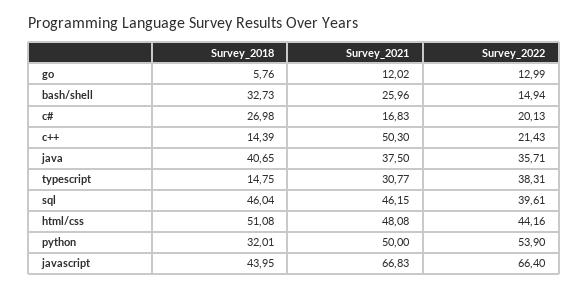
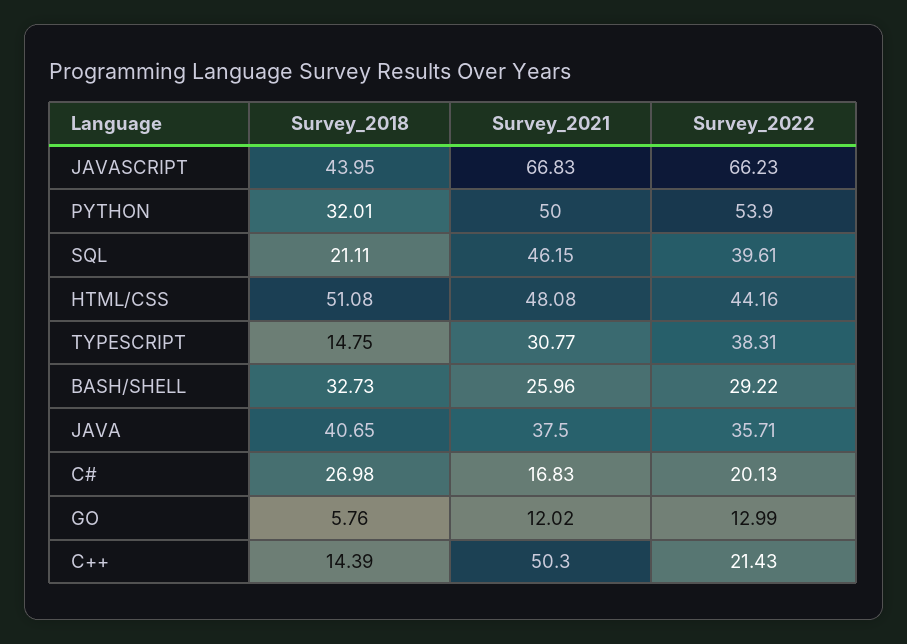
  {
    "Survey_2018": {
      "go": 5.76,
      "bash/shell": 32.73,
      "c#": 26.98,
      "c++": 14.39,
      "java": 40.65,
      "typescript": 14.75,
-     "sql": 46.04,
+     "sql": 21.11,
      "html/css": 51.08,
      "python": 32.01,
      "javascript": 43.95
    },
    "Survey_2021": {
      "go": 12.02,
      "bash/shell": 25.96,
      "c#": 16.83,
      "c++": 50.3,
      "java": 37.5,
      "typescript": 30.77,
      "sql": 46.15,
      "html/css": 48.08,
      "python": 50,
      "javascript": 66.83
    },
    "Survey_2022": {
      "go": 12.99,
-     "bash/shell": 14.94,
+     "bash/shell": 29.22,
      "c#": 20.13,
      "c++": 21.43,
      "java": 35.71,
      "typescript": 38.31,
      "sql": 39.61,
      "html/css": 44.16,
      "python": 53.9,
-     "javascript": 66.4
+     "javascript": 66.23
    }
  }

